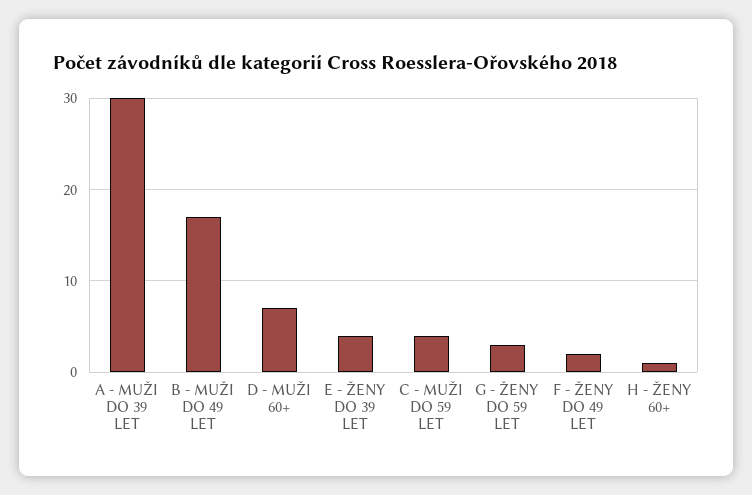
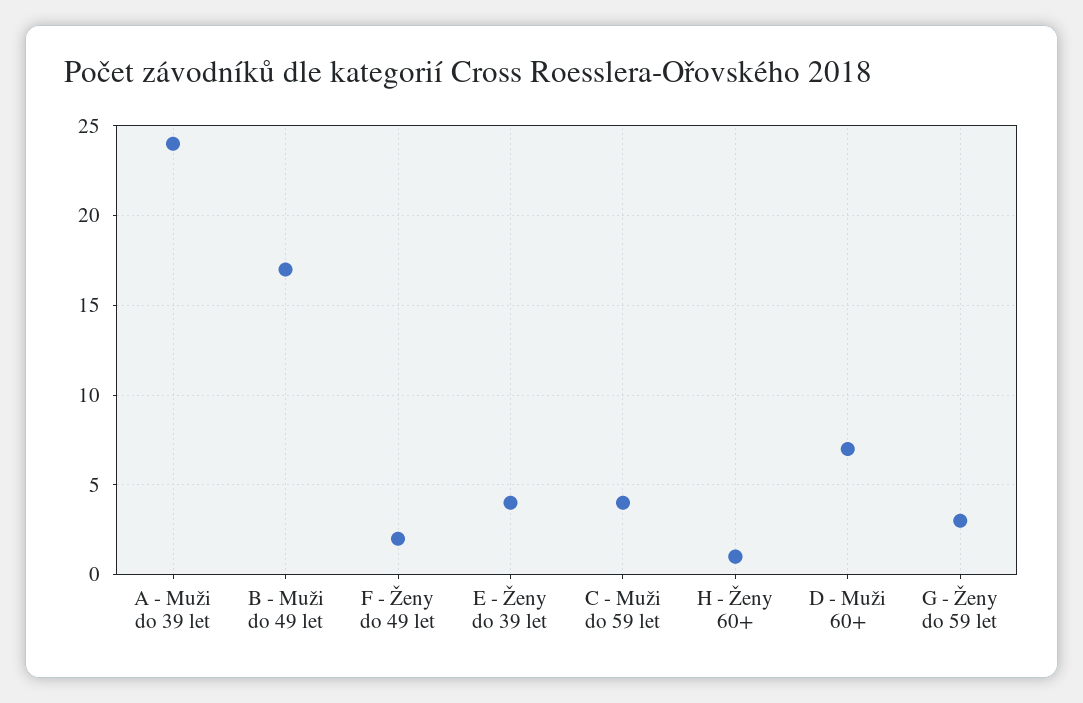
  {
-   "A - MUŽI DO 39 LET": 30,
+   "A - MUŽI DO 39 LET": 24,
    "B - MUŽI DO 49 LET": 17,
    "D - MUŽI 60+": 7,
    "E - ŽENY DO 39 LET": 4,
    "C - MUŽI DO 59 LET": 4,
    "G - ŽENY DO 59 LET": 3,
    "F - ŽENY DO 49 LET": 2,
    "H - ŽENY 60+": 1
  }

